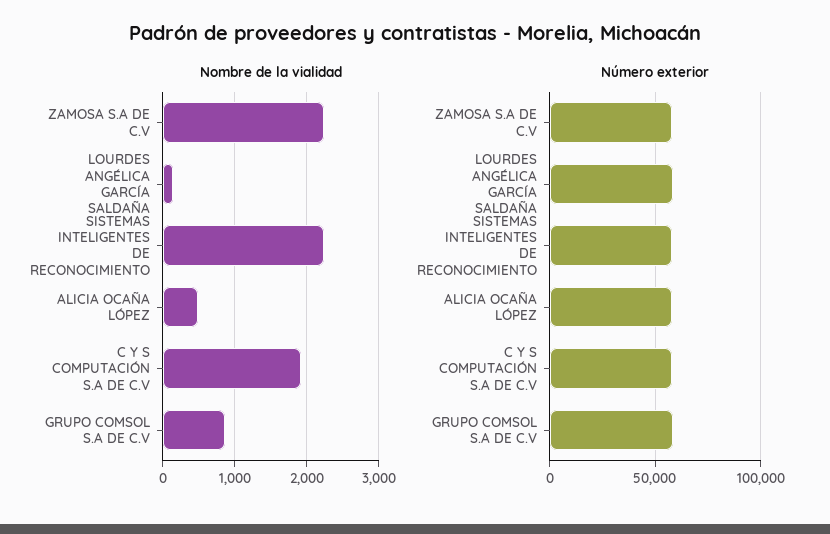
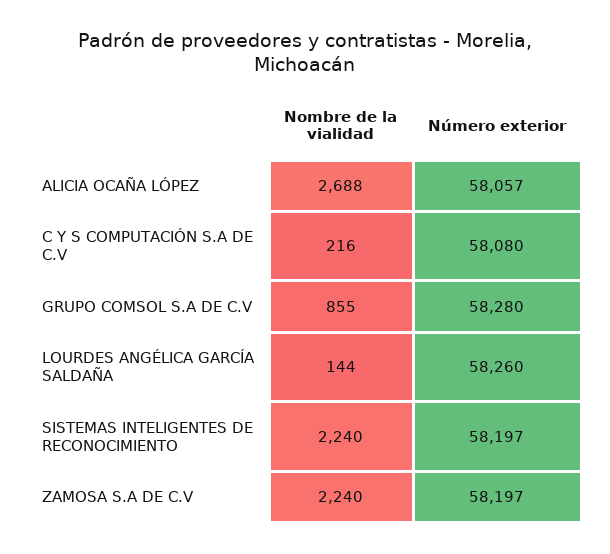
  {
    "Nombre de la vialidad": {
      "ZAMOSA S.A DE C.V": 2240,
      "LOURDES ANGÉLICA GARCÍA SALDAÑA": 144,
      "SISTEMAS INTELIGENTES DE RECONOCIMIENTO": 2240,
-     "ALICIA OCAÑA LÓPEZ": 500,
+     "ALICIA OCAÑA LÓPEZ": 2688,
-     "C Y S COMPUTACIÓN S.A DE C.V": 1900,
+     "C Y S COMPUTACIÓN S.A DE C.V": 216,
      "GRUPO COMSOL S.A DE C.V": 855
    },
    "Número exterior": {
      "ZAMOSA S.A DE C.V": 58197,
      "LOURDES ANGÉLICA GARCÍA SALDAÑA": 58260,
      "SISTEMAS INTELIGENTES DE RECONOCIMIENTO": 58197,
      "ALICIA OCAÑA LÓPEZ": 58057,
      "C Y S COMPUTACIÓN S.A DE C.V": 58080,
      "GRUPO COMSOL S.A DE C.V": 58280
    }
  }

